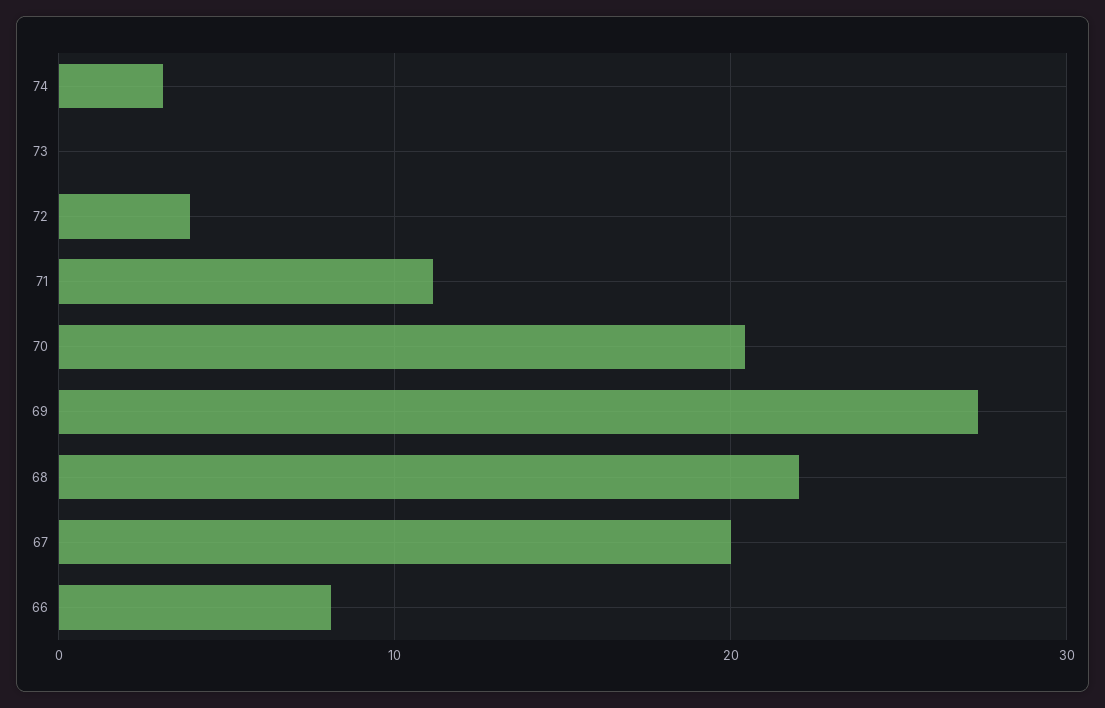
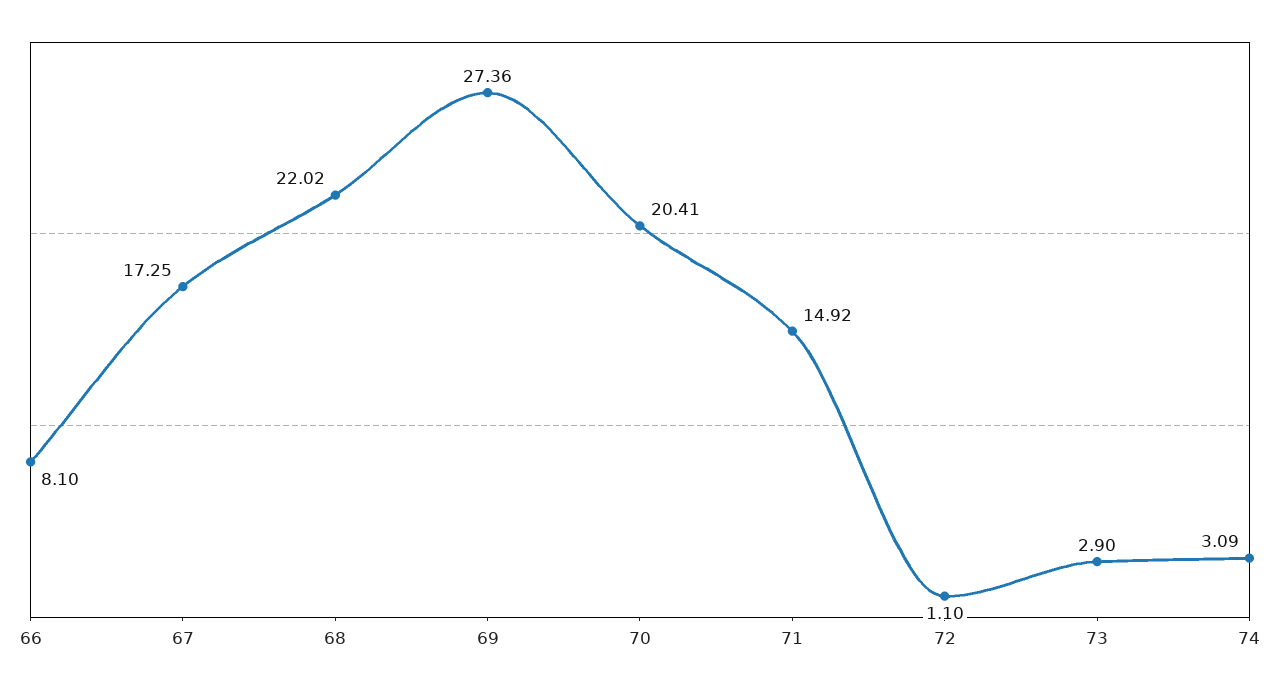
  {
    "74": 3.09,
-   "73": 0,
+   "73": 2.9,
-   "72": 4,
+   "72": 1.1,
-   "71": 11,
+   "71": 14.92,
    "70": 20.41,
    "69": 27.36,
    "68": 22.02,
-   "67": 20,
+   "67": 17.25,
    "66": 8.1
  }

